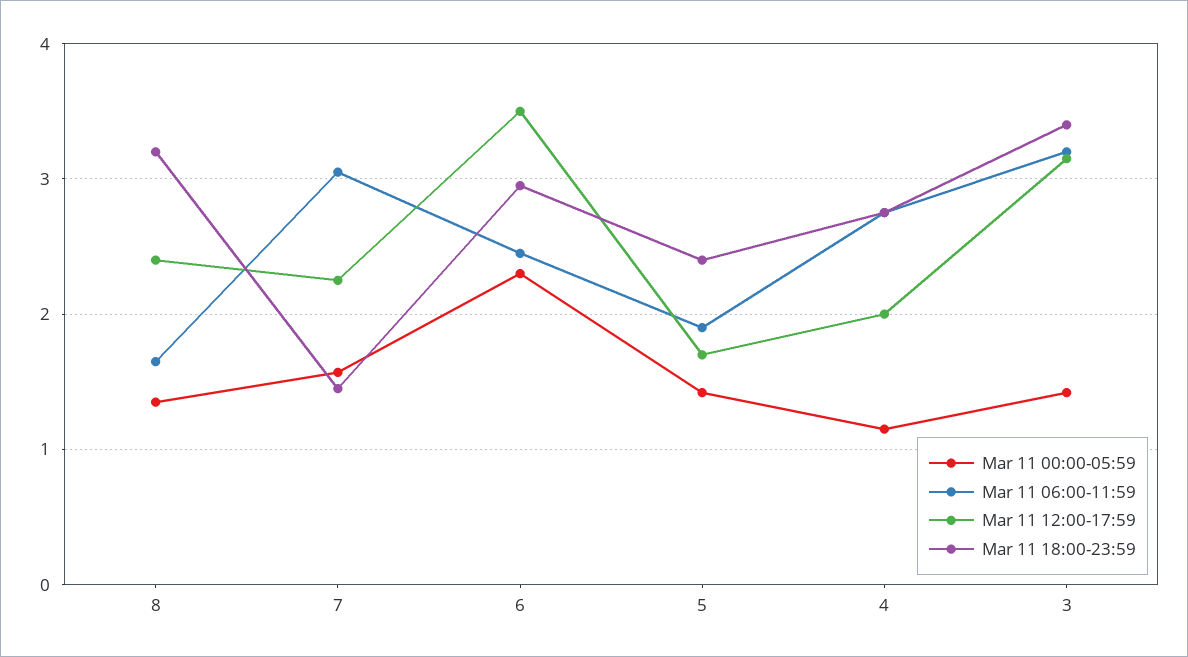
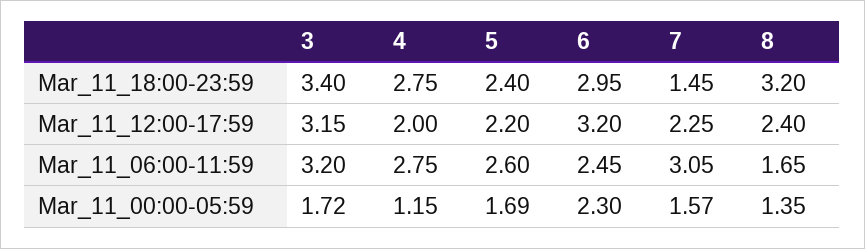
  {
    "Mar 11 00:00-05:59": {
      "8": 1.35,
      "7": 1.57,
      "6": 2.3,
-     "5": 1.4,
+     "5": 1.69,
      "4": 1.15,
-     "3": 1.4
+     "3": 1.72
    },
    "Mar 11 06:00-11:59": {
      "8": 1.65,
      "7": 3.05,
      "6": 2.45,
-     "5": 1.9,
+     "5": 2.6,
      "4": 2.75,
      "3": 3.2
    },
    "Mar 11 12:00-17:59": {
      "8": 2.4,
      "7": 2.25,
-     "6": 3.5,
+     "6": 3.2,
-     "5": 1.7,
+     "5": 2.2,
      "4": 2,
      "3": 3.15
    },
    "Mar 11 18:00-23:59": {
      "8": 3.2,
      "7": 1.45,
      "6": 2.95,
      "5": 2.4,
      "4": 2.75,
      "3": 3.4
    }
  }

